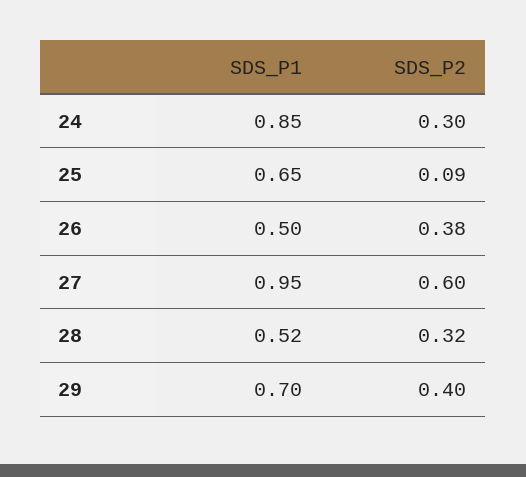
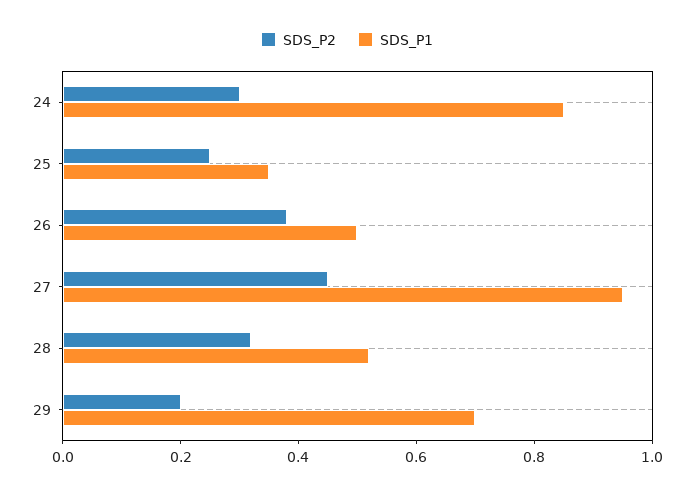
  {
    "SDS_P1": {
      "24": 0.85,
-     "25": 0.65,
+     "25": 0.35,
      "26": 0.5,
      "27": 0.95,
      "28": 0.52,
      "29": 0.7
    },
    "SDS_P2": {
      "24": 0.3,
-     "25": 0.09,
+     "25": 0.25,
      "26": 0.38,
-     "27": 0.6,
+     "27": 0.45,
      "28": 0.32,
-     "29": 0.4
+     "29": 0.2
    }
  }

